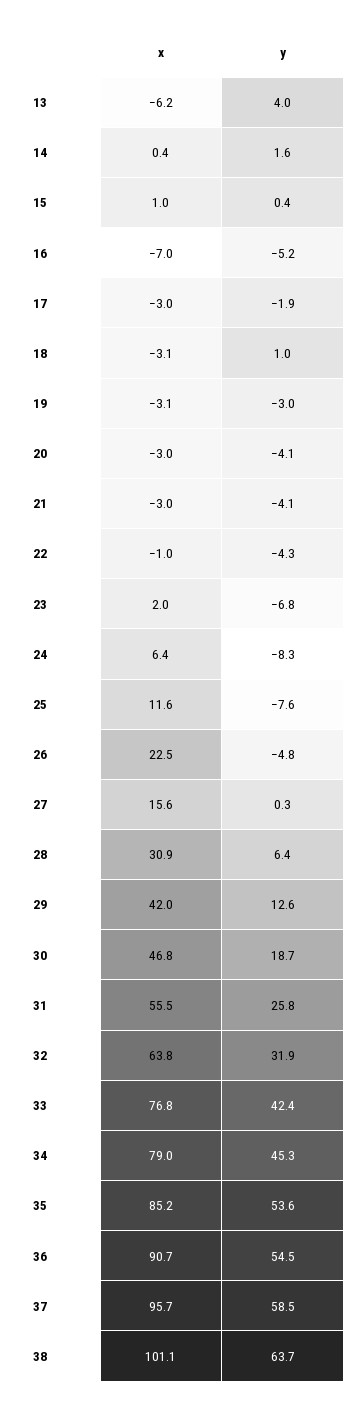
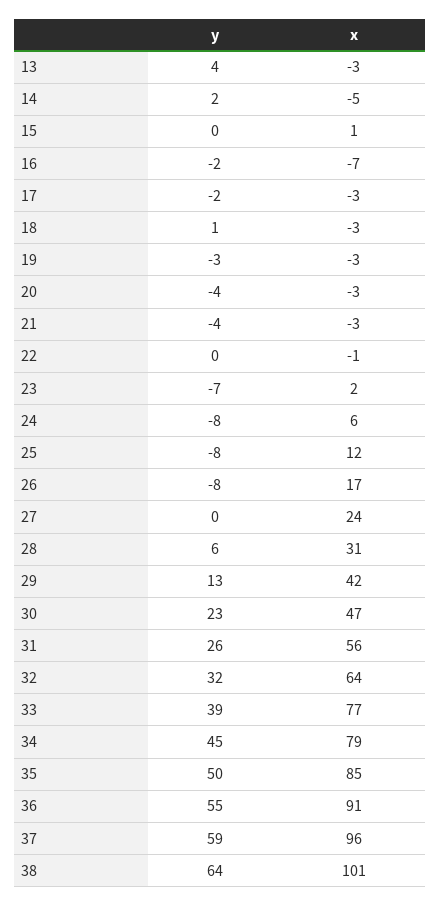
  {
    "x": {
-     "13": -6.2,
+     "13": -3,
-     "14": 0.4,
+     "14": -5,
      "15": 1,
      "16": -7,
      "17": -3,
      "18": -3.1,
      "19": -3.1,
      "20": -3,
      "21": -3,
      "22": -1,
      "23": 2,
      "24": 6.4,
      "25": 11.6,
-     "26": 22.5,
+     "26": 17,
-     "27": 15.6,
+     "27": 24,
      "28": 30.9,
      "29": 42,
      "30": 46.8,
      "31": 55.5,
      "32": 63.8,
      "33": 76.8,
      "34": 79,
      "35": 85.2,
      "36": 90.7,
      "37": 95.7,
      "38": 101.1
    },
    "y": {
      "13": 4,
      "14": 1.6,
      "15": 0.4,
-     "16": -5.2,
+     "16": -2,
      "17": -1.9,
      "18": 1,
      "19": -3,
      "20": -4.1,
      "21": -4.1,
-     "22": -4.3,
+     "22": 0,
      "23": -6.8,
      "24": -8.3,
      "25": -7.6,
-     "26": -4.8,
+     "26": -8,
      "27": 0.3,
      "28": 6.4,
      "29": 12.6,
-     "30": 18.7,
+     "30": 23,
      "31": 25.8,
      "32": 31.9,
-     "33": 42.4,
+     "33": 39,
      "34": 45.3,
-     "35": 53.6,
+     "35": 50,
      "36": 54.5,
      "37": 58.5,
      "38": 63.7
    }
  }

